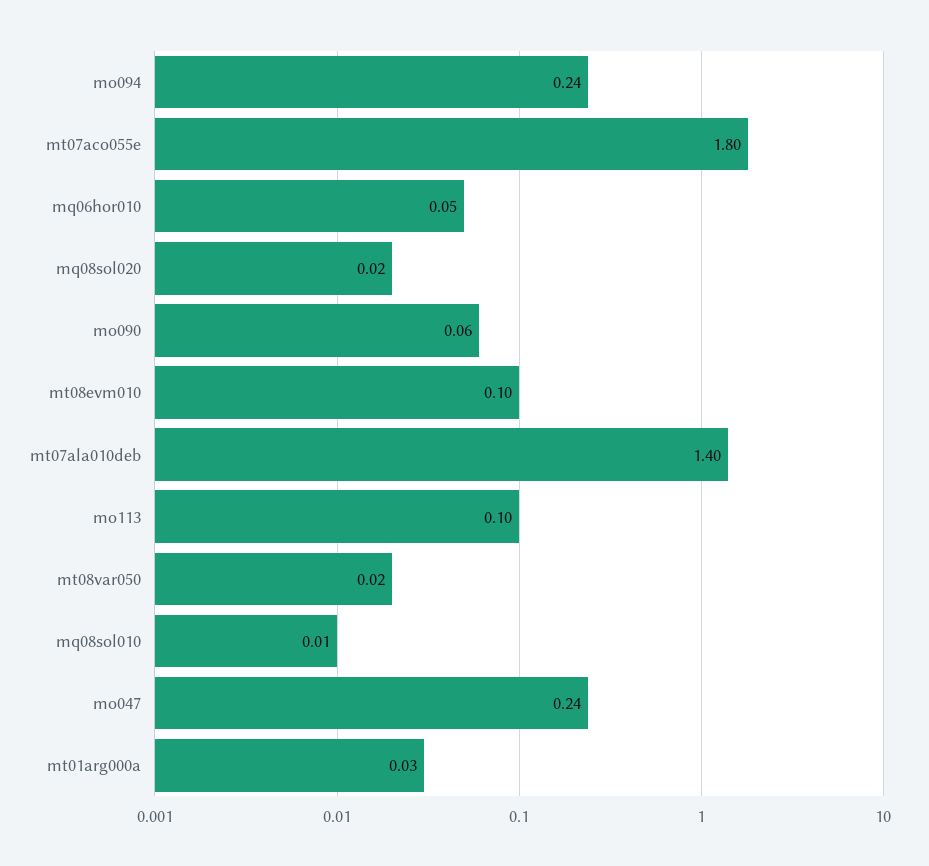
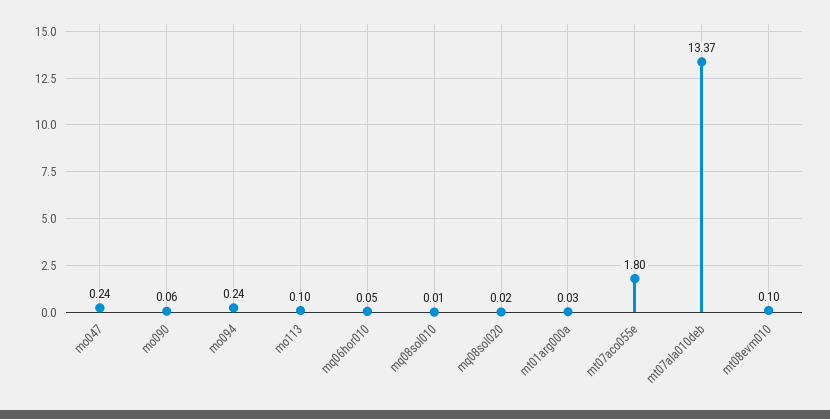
  {
    "mo094": 0.24,
    "mt07aco055e": 1.8,
    "mq06hor010": 0.05,
    "mq08sol020": 0.02,
    "mo090": 0.06,
    "mt08evm010": 0.1,
-   "mt07ala010deb": 1.4,
+   "mt07ala010deb": 13.37,
    "mo113": 0.1,
-   "mt08var050": 0.02,
    "mq08sol010": 0.01,
    "mo047": 0.24,
    "mt01arg000a": 0.03
  }

